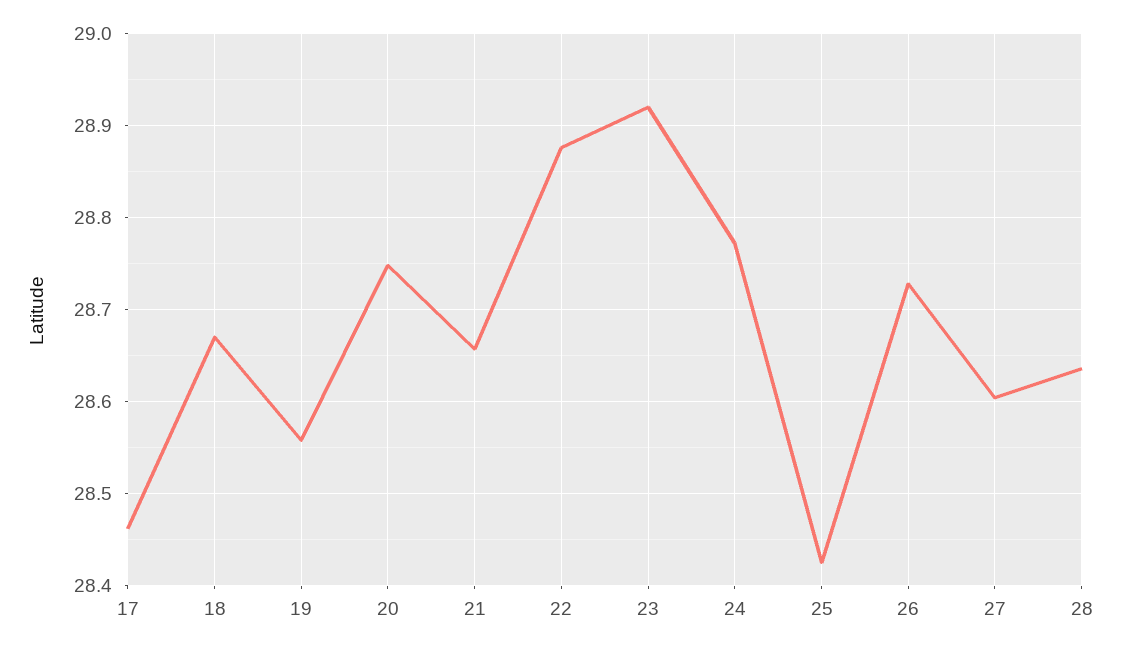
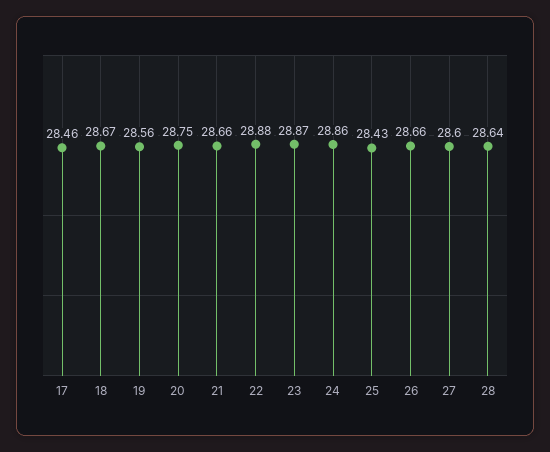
  {
    "17": 28.46,
    "18": 28.67,
    "19": 28.56,
    "20": 28.75,
    "21": 28.66,
    "22": 28.88,
-   "23": 28.92,
+   "23": 28.87,
-   "24": 28.77,
+   "24": 28.86,
    "25": 28.43,
-   "26": 28.73,
+   "26": 28.66,
    "27": 28.6,
    "28": 28.64
  }

